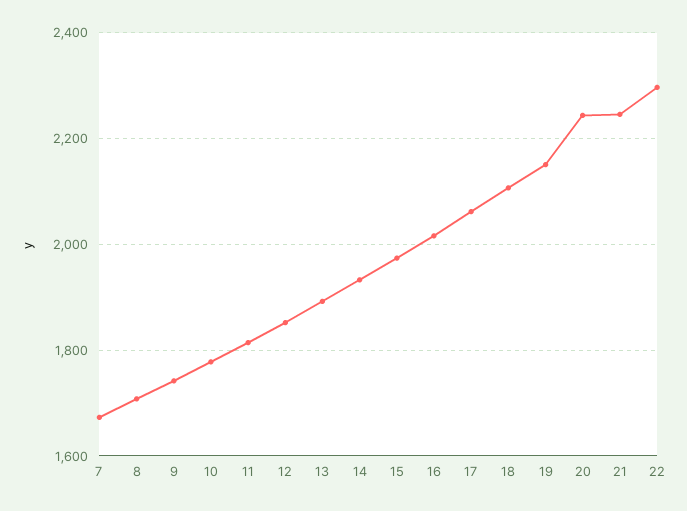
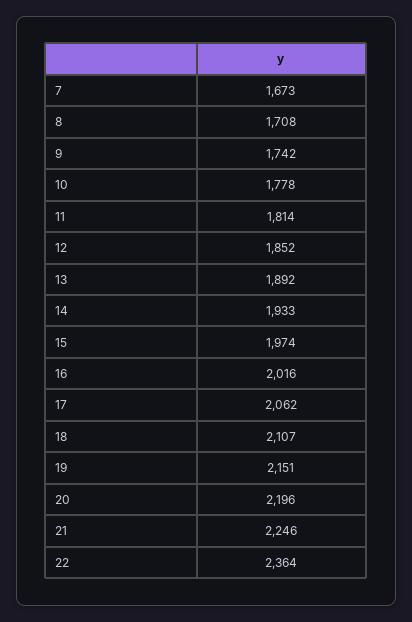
  {
    "7": 1673,
    "8": 1708,
    "9": 1742,
    "10": 1778,
    "11": 1814,
    "12": 1852,
    "13": 1892,
    "14": 1933,
    "15": 1974,
    "16": 2016,
    "17": 2062,
    "18": 2107,
    "19": 2151,
-   "20": 2240,
+   "20": 2196,
    "21": 2246,
-   "22": 2300
+   "22": 2364
  }

